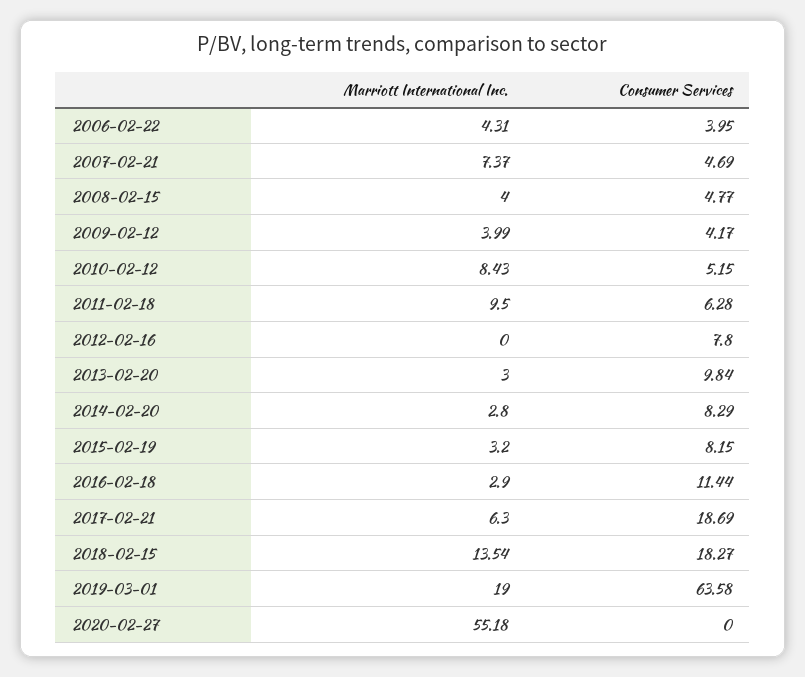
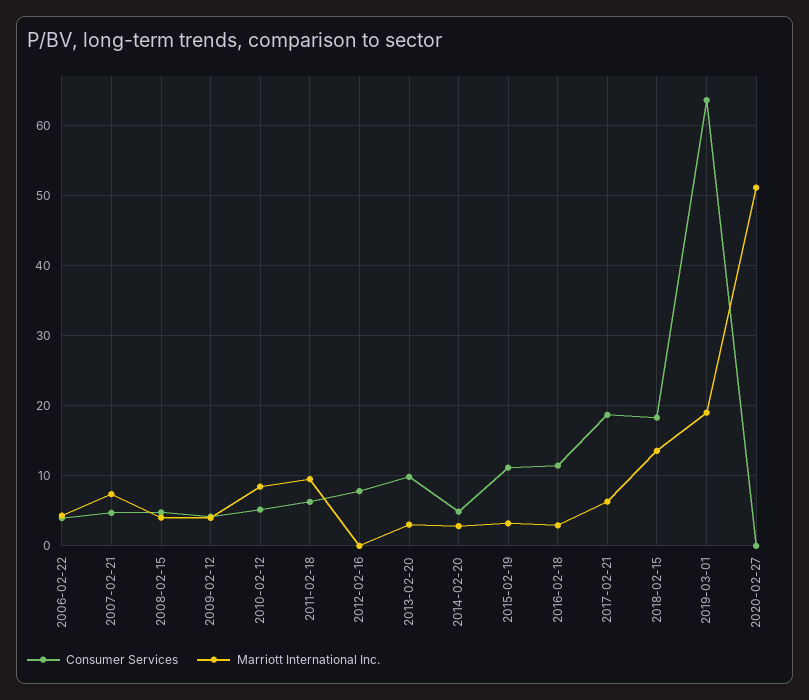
  {
    "Marriott International Inc.": {
      "2006-02-22": 4.31,
      "2007-02-21": 7.37,
      "2008-02-15": 4,
      "2009-02-12": 3.99,
      "2010-02-12": 8.43,
      "2011-02-18": 9.5,
      "2012-02-16": 0,
      "2013-02-20": 3,
      "2014-02-20": 2.8,
      "2015-02-19": 3.2,
      "2016-02-18": 2.9,
      "2017-02-21": 6.3,
      "2018-02-15": 13.54,
      "2019-03-01": 19,
-     "2020-02-27": 55.18
+     "2020-02-27": 51
    },
    "Consumer Services": {
      "2006-02-22": 3.95,
      "2007-02-21": 4.69,
      "2008-02-15": 4.77,
      "2009-02-12": 4.17,
      "2010-02-12": 5.15,
      "2011-02-18": 6.28,
      "2012-02-16": 7.8,
      "2013-02-20": 9.84,
-     "2014-02-20": 8.29,
+     "2014-02-20": 5,
-     "2015-02-19": 8.15,
+     "2015-02-19": 11,
      "2016-02-18": 11.44,
      "2017-02-21": 18.69,
      "2018-02-15": 18.27,
      "2019-03-01": 63.58,
      "2020-02-27": 0
    }
  }

